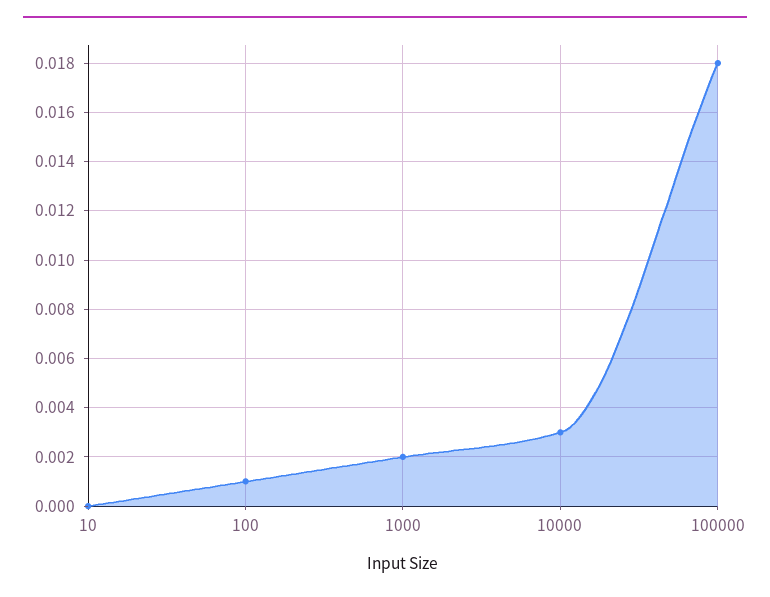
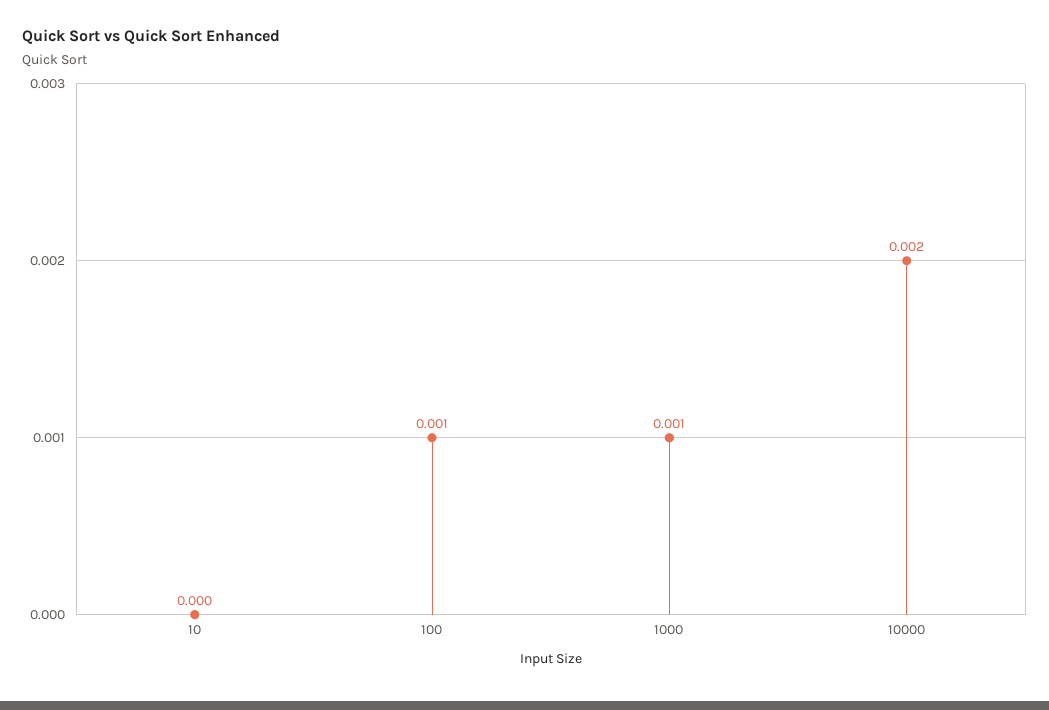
  {
    "10": 0,
    "100": 0.001,
-   "1000": 0.002,
+   "1000": 0.001,
-   "10000": 0.003,
+   "10000": 0.002
-   "100000": 0.018
  }

